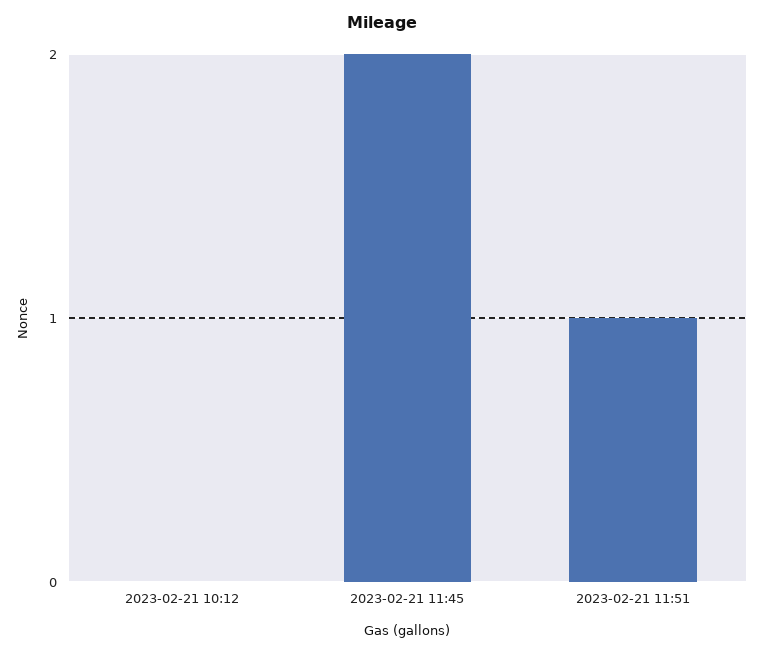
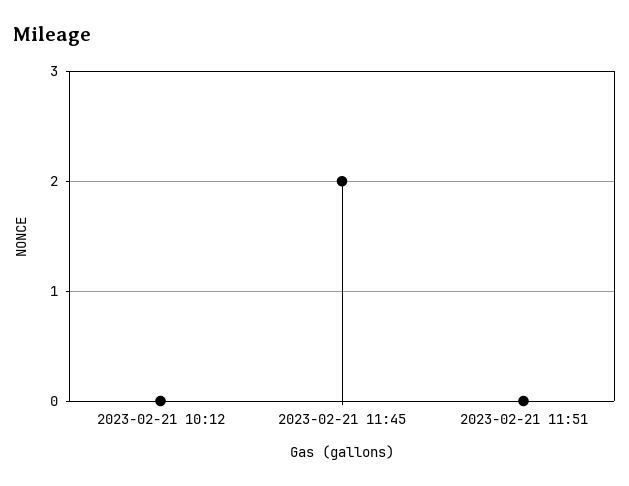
  {
    "2023-02-21 10:12": 0,
    "2023-02-21 11:45": 2,
-   "2023-02-21 11:51": 1
+   "2023-02-21 11:51": 0
  }

